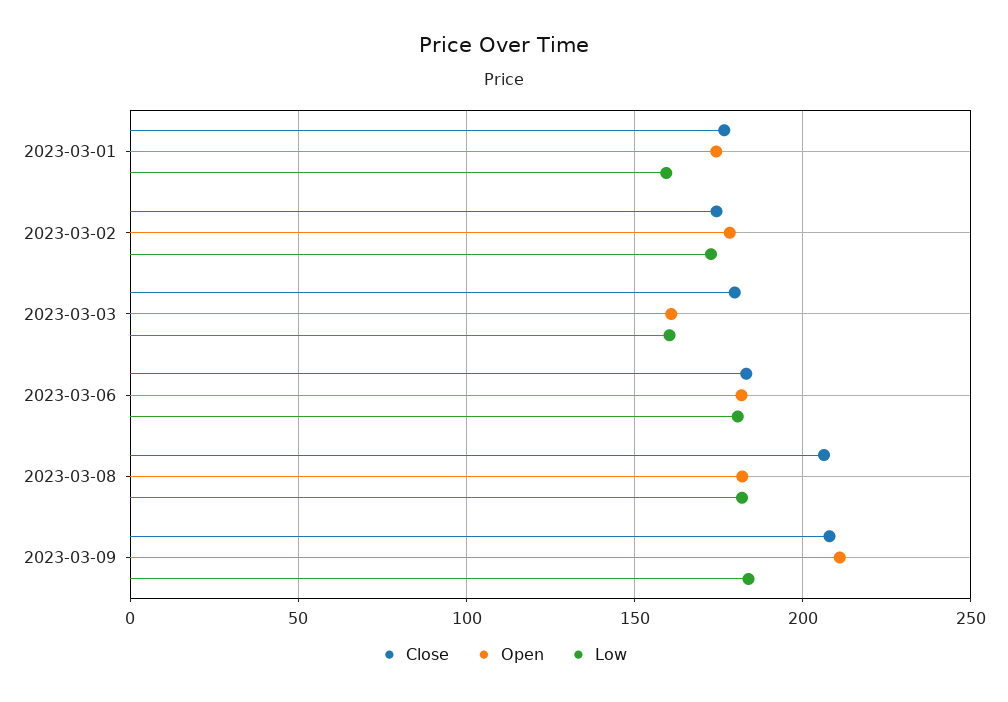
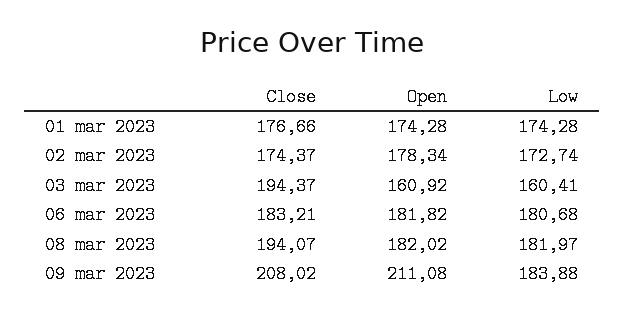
  {
    "Close": {
      "2023-03-01": 176.66,
      "2023-03-02": 174.37,
-     "2023-03-03": 180,
+     "2023-03-03": 194.37,
      "2023-03-06": 183.21,
-     "2023-03-08": 205,
+     "2023-03-08": 194.07,
      "2023-03-09": 208.02
    },
    "Open": {
      "2023-03-01": 174.28,
      "2023-03-02": 178.34,
      "2023-03-03": 160.92,
      "2023-03-06": 181.82,
      "2023-03-08": 182.02,
      "2023-03-09": 211.08
    },
    "Low": {
-     "2023-03-01": 160,
+     "2023-03-01": 174.28,
      "2023-03-02": 172.74,
      "2023-03-03": 160.41,
      "2023-03-06": 180.68,
      "2023-03-08": 181.97,
      "2023-03-09": 183.88
    }
  }

